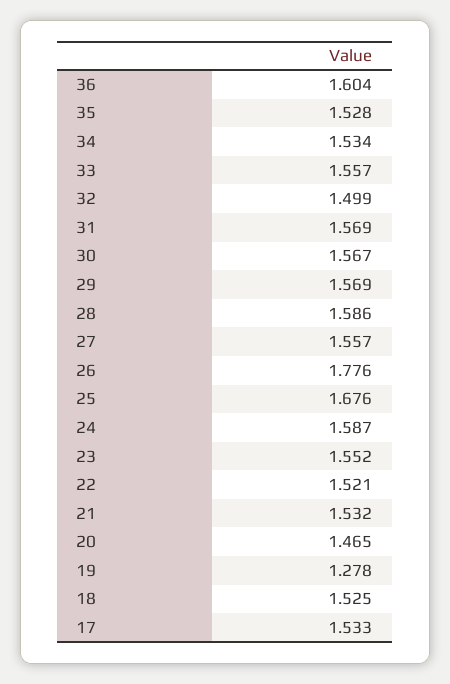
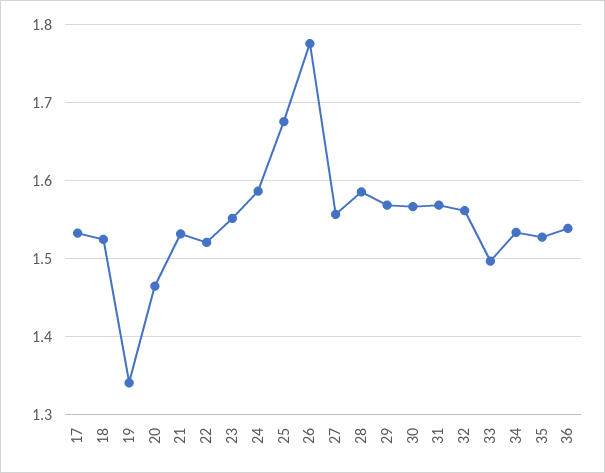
  {
-   "36": 1.604,
+   "36": 1.54,
    "35": 1.528,
    "34": 1.534,
-   "33": 1.557,
+   "33": 1.5,
-   "32": 1.499,
+   "32": 1.56,
    "31": 1.569,
    "30": 1.567,
    "29": 1.569,
    "28": 1.586,
    "27": 1.557,
    "26": 1.776,
    "25": 1.676,
    "24": 1.587,
    "23": 1.552,
    "22": 1.521,
    "21": 1.532,
    "20": 1.465,
-   "19": 1.278,
+   "19": 1.34,
    "18": 1.525,
    "17": 1.533
  }

